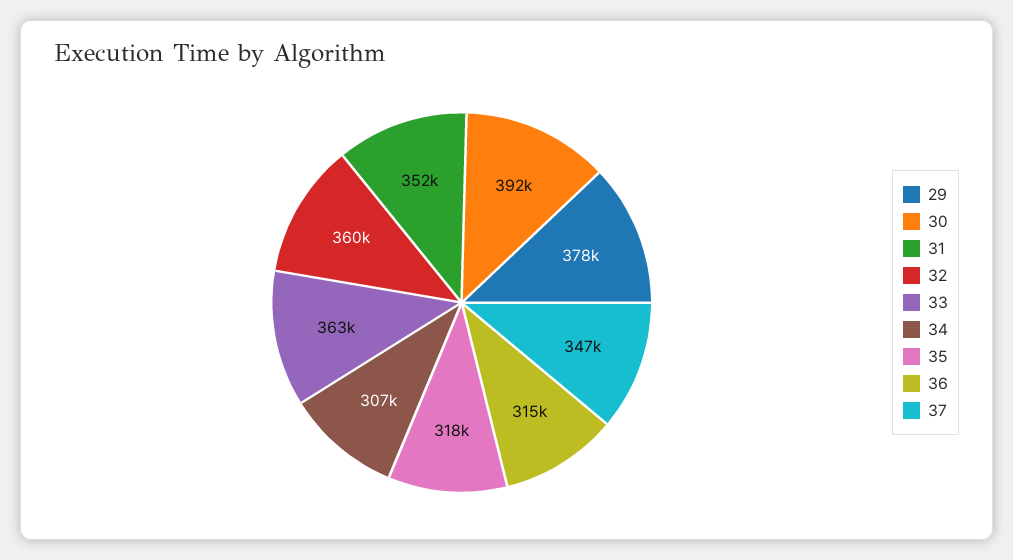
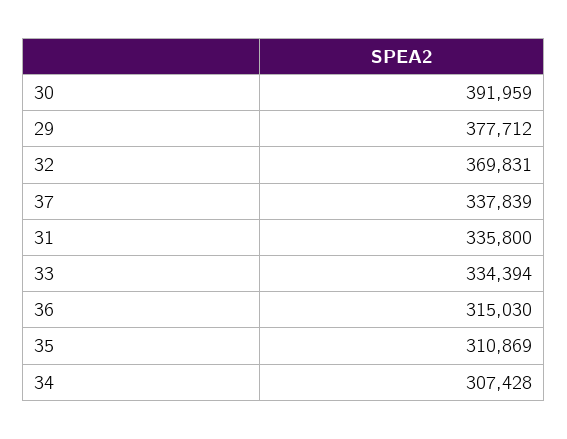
  {
    "29": 377712,
    "30": 391959,
-   "31": 352000,
+   "31": 335800,
-   "32": 360000,
+   "32": 369831,
-   "33": 363000,
+   "33": 334394,
    "34": 307428,
-   "35": 318000,
+   "35": 310869,
    "36": 315030,
-   "37": 347000
+   "37": 337839
  }

